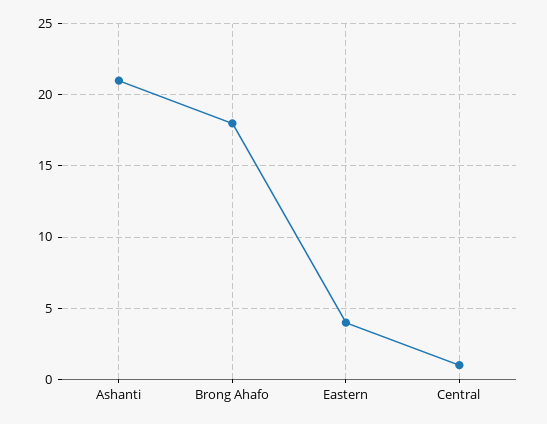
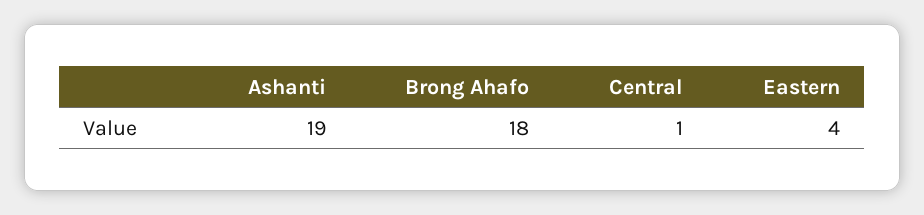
  {
-   "Ashanti": 21,
+   "Ashanti": 19,
    "Brong Ahafo": 18,
    "Eastern": 4,
    "Central": 1
  }

